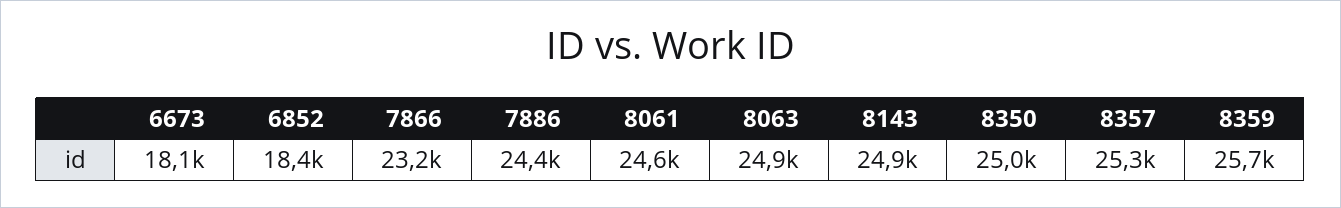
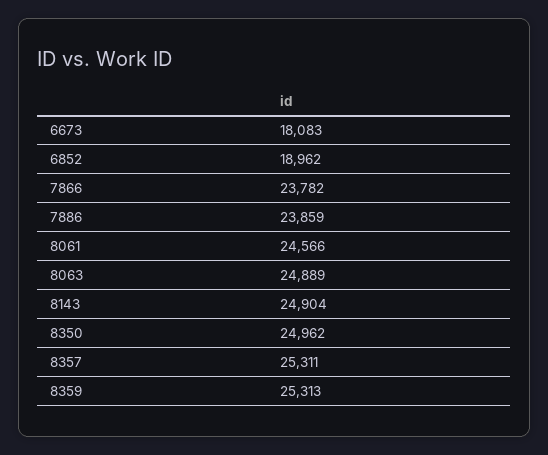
  {
    "6673": 18083,
-   "6852": 18400,
+   "6852": 18962,
-   "7866": 23200,
+   "7866": 23782,
-   "7886": 24400,
+   "7886": 23859,
    "8061": 24566,
    "8063": 24889,
    "8143": 24904,
    "8350": 24962,
    "8357": 25311,
-   "8359": 25700
+   "8359": 25313
  }

